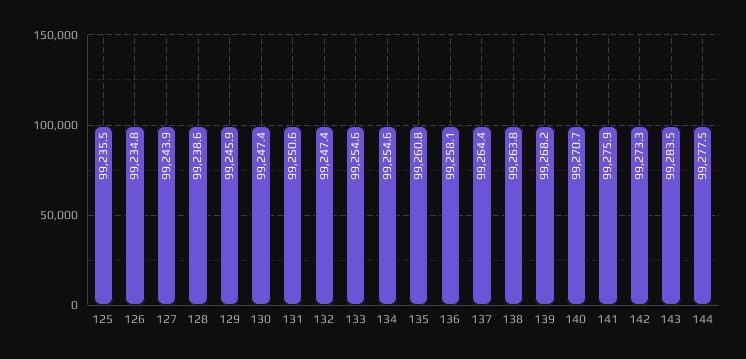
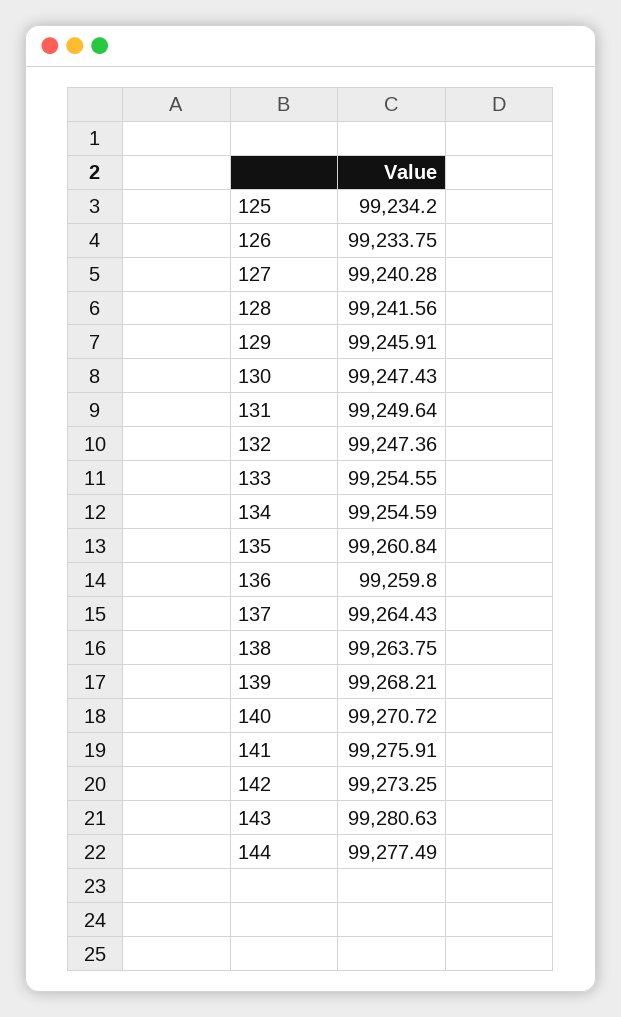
  {
-   "125": 99235.5,
+   "125": 99234.2,
-   "126": 99234.8,
+   "126": 99233.75,
-   "127": 99243.9,
+   "127": 99240.28,
-   "128": 99238.6,
+   "128": 99241.56,
    "129": 99245.91,
    "130": 99247.43,
-   "131": 99250.6,
+   "131": 99249.64,
    "132": 99247.36,
    "133": 99254.55,
    "134": 99254.59,
    "135": 99260.84,
-   "136": 99258.1,
+   "136": 99259.8,
    "137": 99264.43,
    "138": 99263.75,
    "139": 99268.21,
    "140": 99270.72,
    "141": 99275.91,
    "142": 99273.25,
-   "143": 99283.5,
+   "143": 99280.63,
    "144": 99277.49
  }

